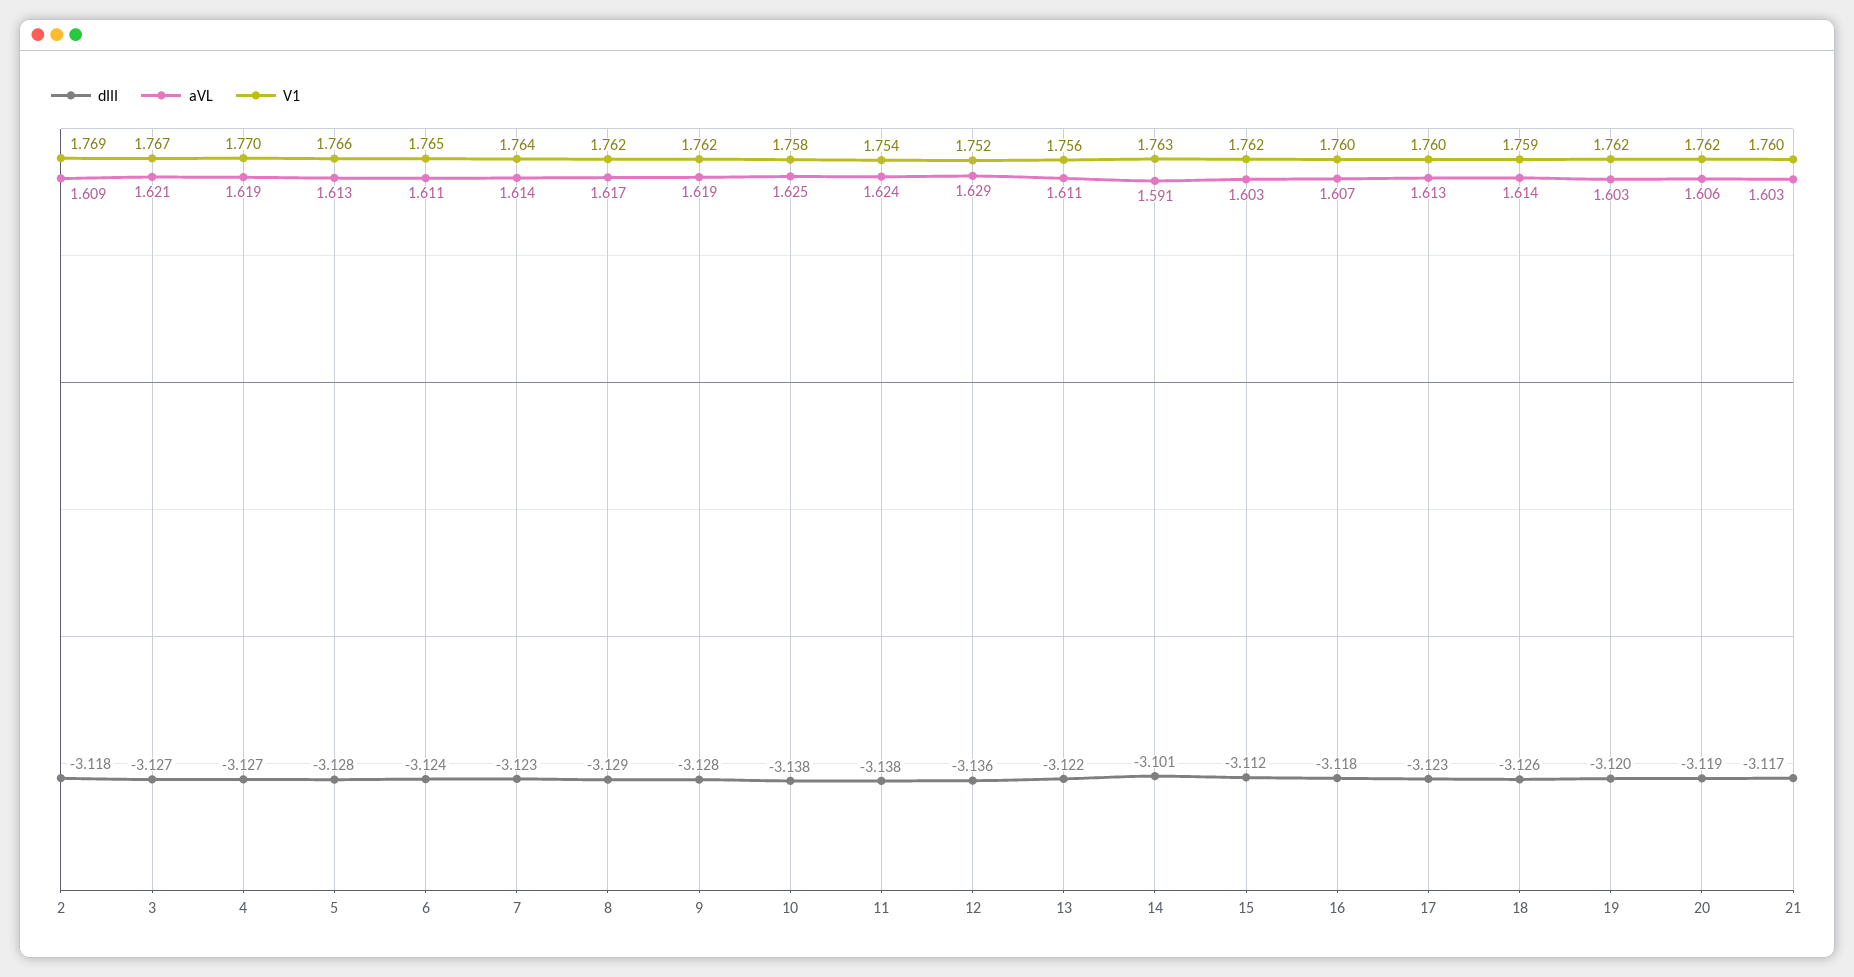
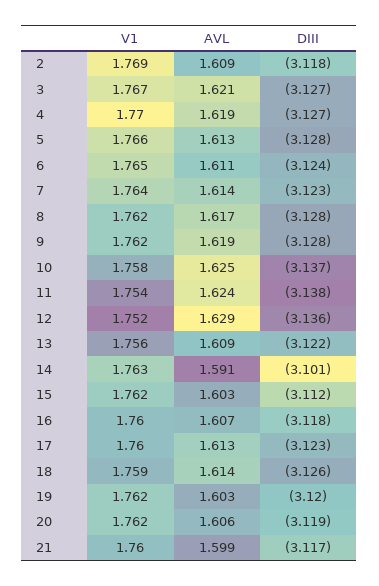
  {
    "dIII": {
      "2": -3.118,
      "3": -3.127,
      "4": -3.127,
      "5": -3.128,
      "6": -3.124,
      "7": -3.123,
-     "8": -3.129,
+     "8": -3.128,
      "9": -3.128,
-     "10": -3.138,
+     "10": -3.137,
      "11": -3.138,
      "12": -3.136,
      "13": -3.122,
      "14": -3.101,
      "15": -3.112,
      "16": -3.118,
      "17": -3.123,
      "18": -3.126,
      "19": -3.12,
      "20": -3.119,
      "21": -3.117
    },
    "aVL": {
      "2": 1.609,
      "3": 1.621,
      "4": 1.619,
      "5": 1.613,
      "6": 1.611,
      "7": 1.614,
      "8": 1.617,
      "9": 1.619,
      "10": 1.625,
      "11": 1.624,
      "12": 1.629,
-     "13": 1.611,
+     "13": 1.609,
      "14": 1.591,
      "15": 1.603,
      "16": 1.607,
      "17": 1.613,
      "18": 1.614,
      "19": 1.603,
      "20": 1.606,
-     "21": 1.603
+     "21": 1.599
    },
    "V1": {
      "2": 1.769,
      "3": 1.767,
      "4": 1.77,
      "5": 1.766,
      "6": 1.765,
      "7": 1.764,
      "8": 1.762,
      "9": 1.762,
      "10": 1.758,
      "11": 1.754,
      "12": 1.752,
      "13": 1.756,
      "14": 1.763,
      "15": 1.762,
      "16": 1.76,
      "17": 1.76,
      "18": 1.759,
      "19": 1.762,
      "20": 1.762,
      "21": 1.76
    }
  }

